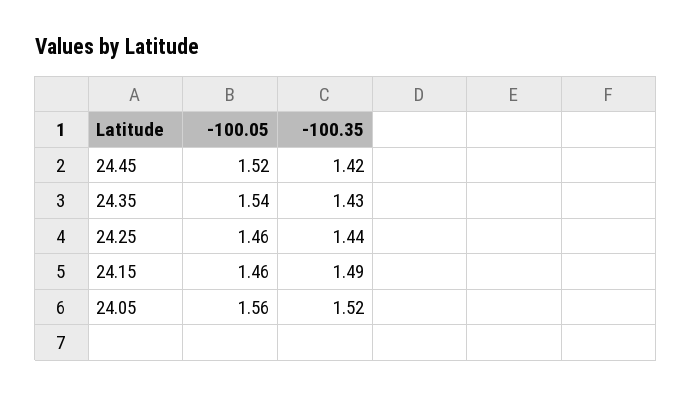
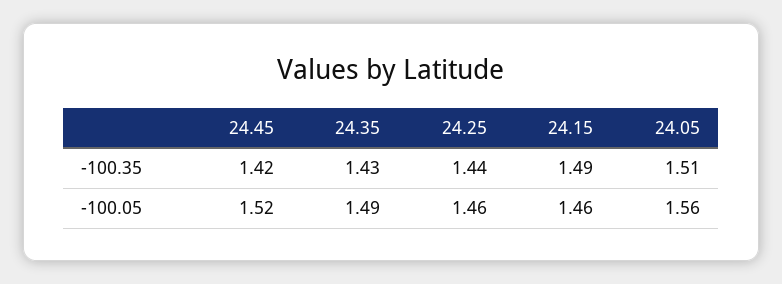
  {
    "-100.05": {
      "24.45": 1.52,
-     "24.35": 1.54,
+     "24.35": 1.49,
      "24.25": 1.46,
      "24.15": 1.46,
      "24.05": 1.56
    },
    "-100.35": {
      "24.45": 1.42,
      "24.35": 1.43,
      "24.25": 1.44,
      "24.15": 1.49,
-     "24.05": 1.52
+     "24.05": 1.51
    }
  }

